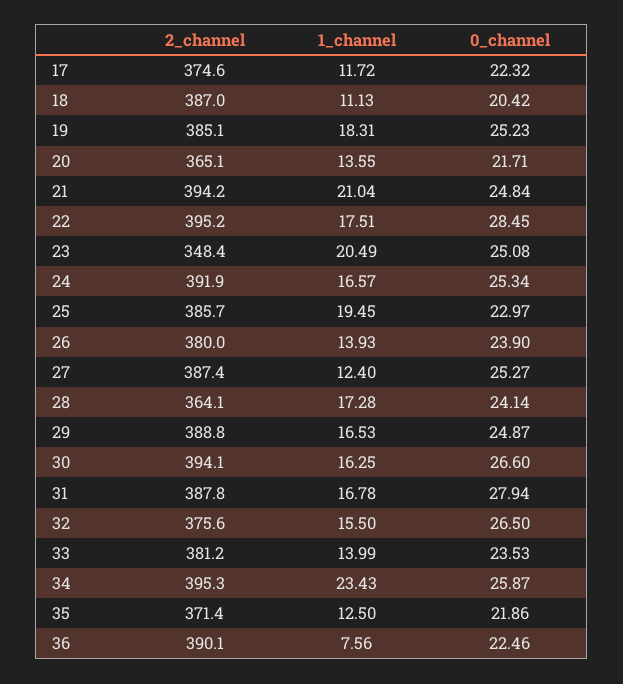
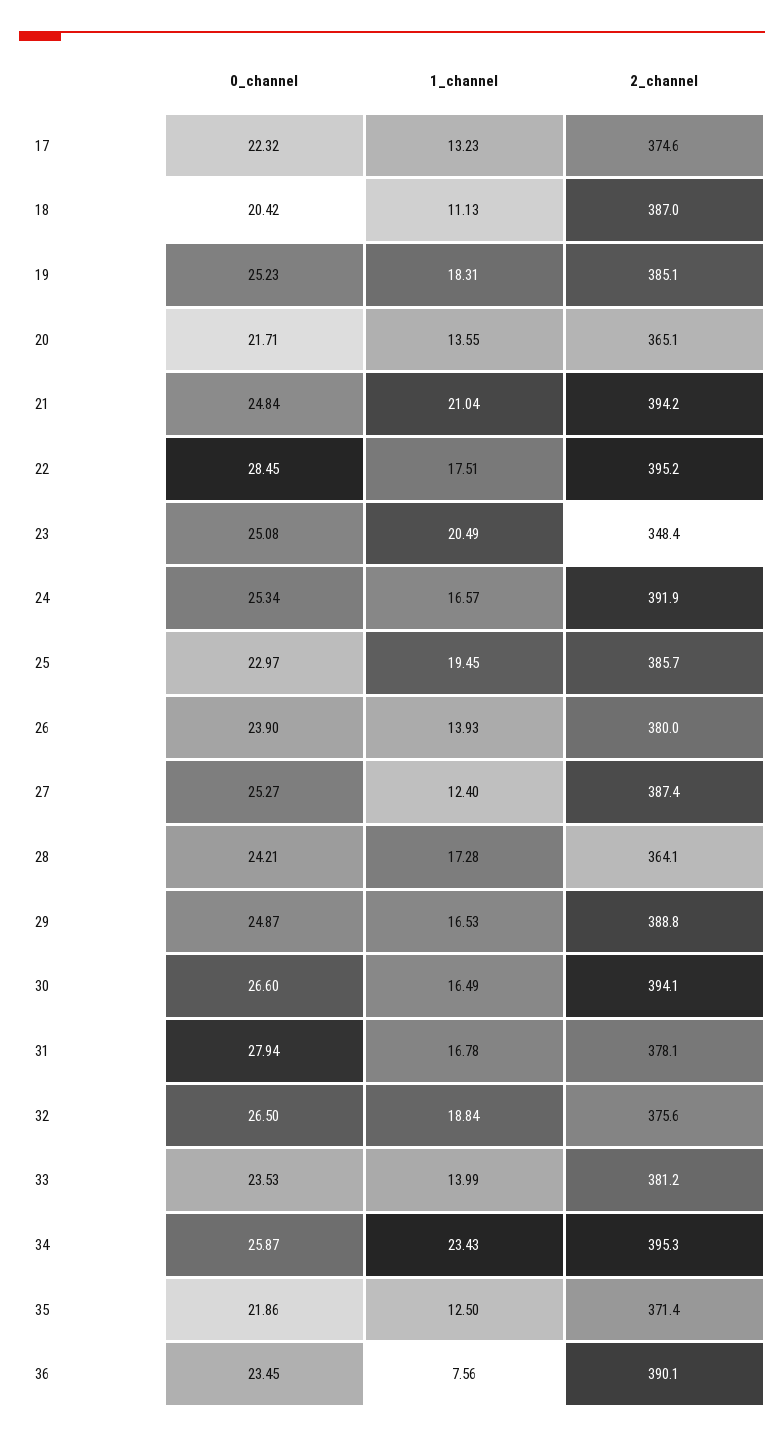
  {
    "2_channel": {
      "17": 374.6,
      "18": 387,
      "19": 385.1,
      "20": 365.1,
      "21": 394.2,
      "22": 395.2,
      "23": 348.4,
      "24": 391.9,
      "25": 385.7,
      "26": 380,
      "27": 387.4,
      "28": 364.1,
      "29": 388.8,
      "30": 394.1,
-     "31": 387.8,
+     "31": 378.1,
      "32": 375.6,
      "33": 381.2,
      "34": 395.3,
      "35": 371.4,
      "36": 390.1
    },
    "1_channel": {
-     "17": 11.72,
+     "17": 13.23,
      "18": 11.13,
      "19": 18.31,
      "20": 13.55,
      "21": 21.04,
      "22": 17.51,
      "23": 20.49,
      "24": 16.57,
      "25": 19.45,
      "26": 13.93,
      "27": 12.4,
      "28": 17.28,
      "29": 16.53,
-     "30": 16.25,
+     "30": 16.49,
      "31": 16.78,
-     "32": 15.5,
+     "32": 18.84,
      "33": 13.99,
      "34": 23.43,
      "35": 12.5,
      "36": 7.56
    },
    "0_channel": {
      "17": 22.32,
      "18": 20.42,
      "19": 25.23,
      "20": 21.71,
      "21": 24.84,
      "22": 28.45,
      "23": 25.08,
      "24": 25.34,
      "25": 22.97,
      "26": 23.9,
      "27": 25.27,
-     "28": 24.14,
+     "28": 24.21,
      "29": 24.87,
      "30": 26.6,
      "31": 27.94,
      "32": 26.5,
      "33": 23.53,
      "34": 25.87,
      "35": 21.86,
-     "36": 22.46
+     "36": 23.45
    }
  }

